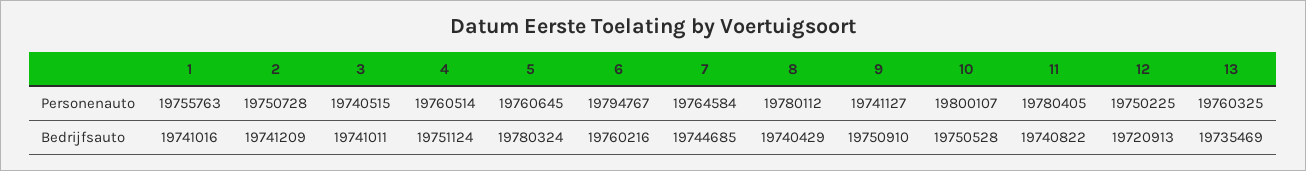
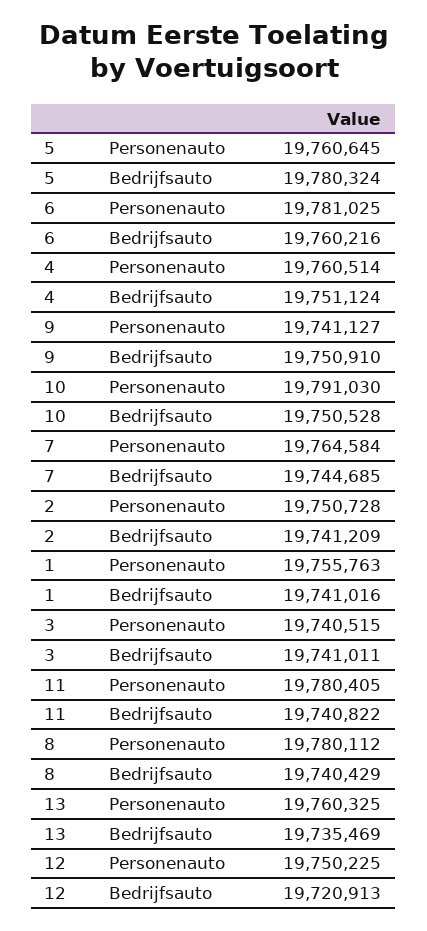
  {
    "1": {
      "Personenauto": 19755763,
      "Bedrijfsauto": 19741016
    },
    "2": {
      "Personenauto": 19750728,
      "Bedrijfsauto": 19741209
    },
    "3": {
      "Personenauto": 19740515,
      "Bedrijfsauto": 19741011
    },
    "4": {
      "Personenauto": 19760514,
      "Bedrijfsauto": 19751124
    },
    "5": {
      "Personenauto": 19760645,
      "Bedrijfsauto": 19780324
    },
    "6": {
-     "Personenauto": 19794767,
+     "Personenauto": 19781025,
      "Bedrijfsauto": 19760216
    },
    "7": {
      "Personenauto": 19764584,
      "Bedrijfsauto": 19744685
    },
    "8": {
      "Personenauto": 19780112,
      "Bedrijfsauto": 19740429
    },
    "9": {
      "Personenauto": 19741127,
      "Bedrijfsauto": 19750910
    },
    "10": {
-     "Personenauto": 19800107,
+     "Personenauto": 19791030,
      "Bedrijfsauto": 19750528
    },
    "11": {
      "Personenauto": 19780405,
      "Bedrijfsauto": 19740822
    },
    "12": {
      "Personenauto": 19750225,
      "Bedrijfsauto": 19720913
    },
    "13": {
      "Personenauto": 19760325,
      "Bedrijfsauto": 19735469
    }
  }

